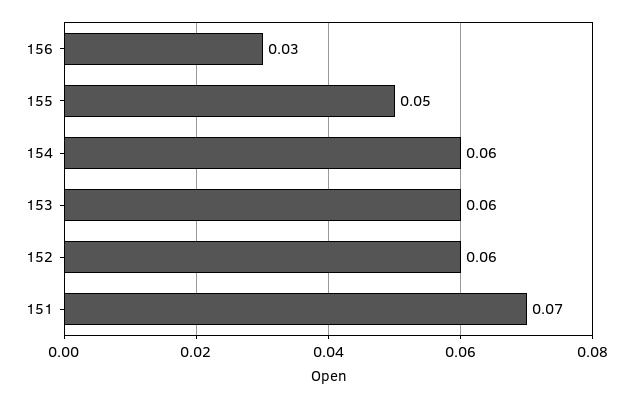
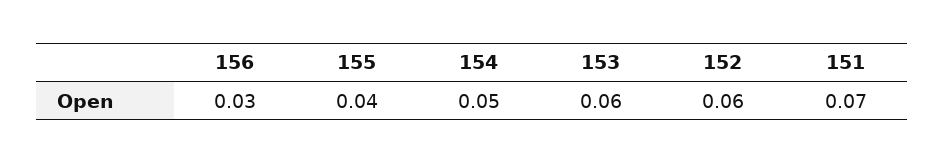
  {
    "156": 0.03,
-   "155": 0.05,
+   "155": 0.04,
-   "154": 0.06,
+   "154": 0.05,
    "153": 0.06,
    "152": 0.06,
    "151": 0.07
  }

